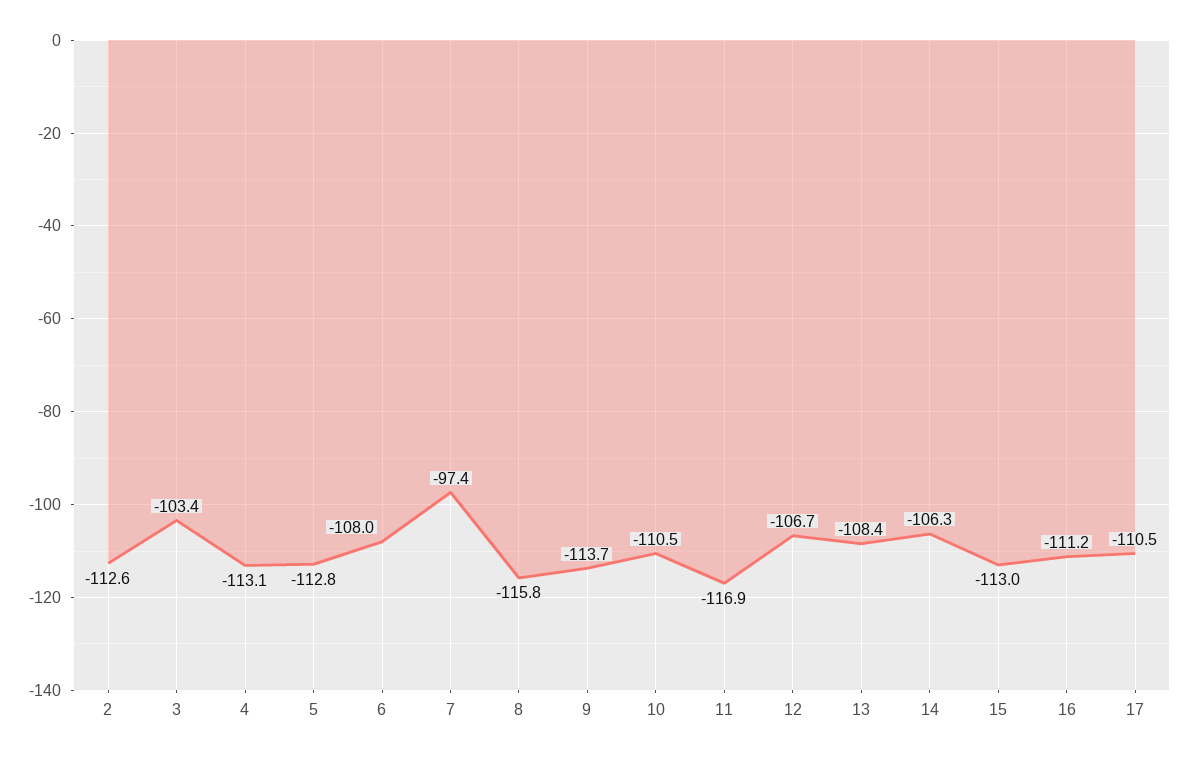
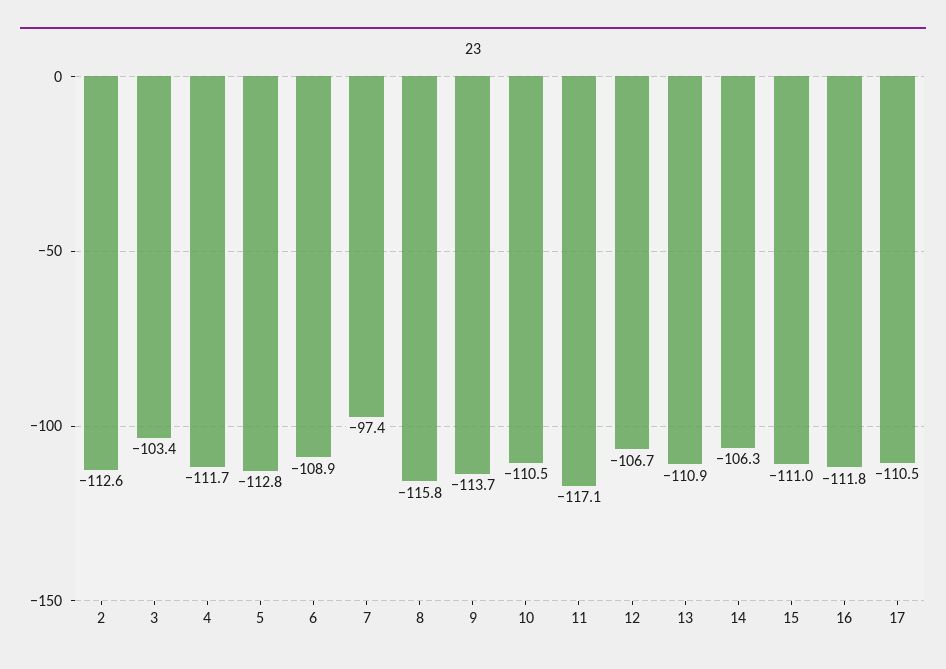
  {
    "2": -112.6,
    "3": -103.4,
-   "4": -113.1,
+   "4": -111.7,
    "5": -112.8,
-   "6": -108,
+   "6": -108.9,
    "7": -97.4,
    "8": -115.8,
    "9": -113.7,
    "10": -110.5,
-   "11": -116.9,
+   "11": -117.1,
    "12": -106.7,
-   "13": -108.4,
+   "13": -110.9,
    "14": -106.3,
-   "15": -113,
+   "15": -111,
-   "16": -111.2,
+   "16": -111.8,
    "17": -110.5
  }

